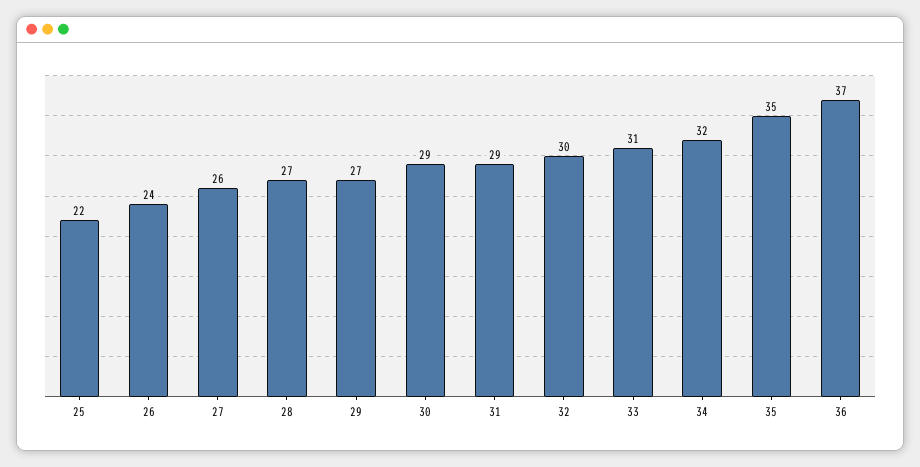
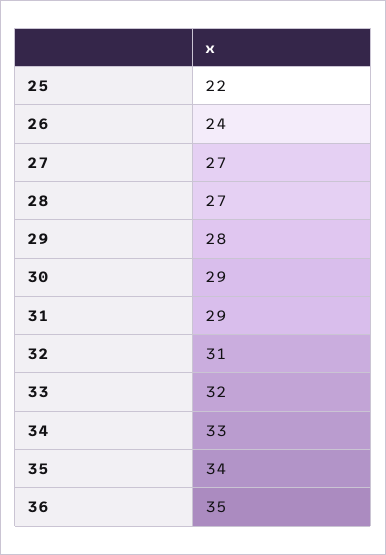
  {
    "25": 22,
    "26": 24,
-   "27": 26,
+   "27": 27,
    "28": 27,
-   "29": 27,
+   "29": 28,
    "30": 29,
    "31": 29,
-   "32": 30,
+   "32": 31,
-   "33": 31,
+   "33": 32,
-   "34": 32,
+   "34": 33,
-   "35": 35,
+   "35": 34,
-   "36": 37
+   "36": 35
  }

